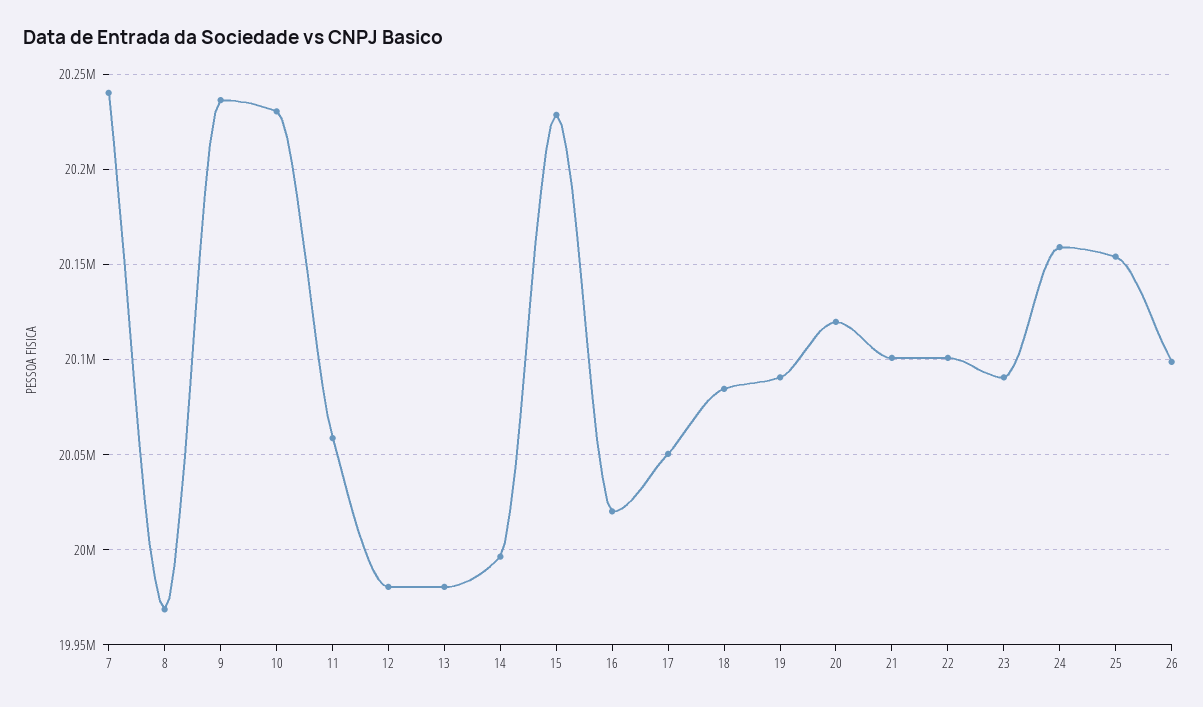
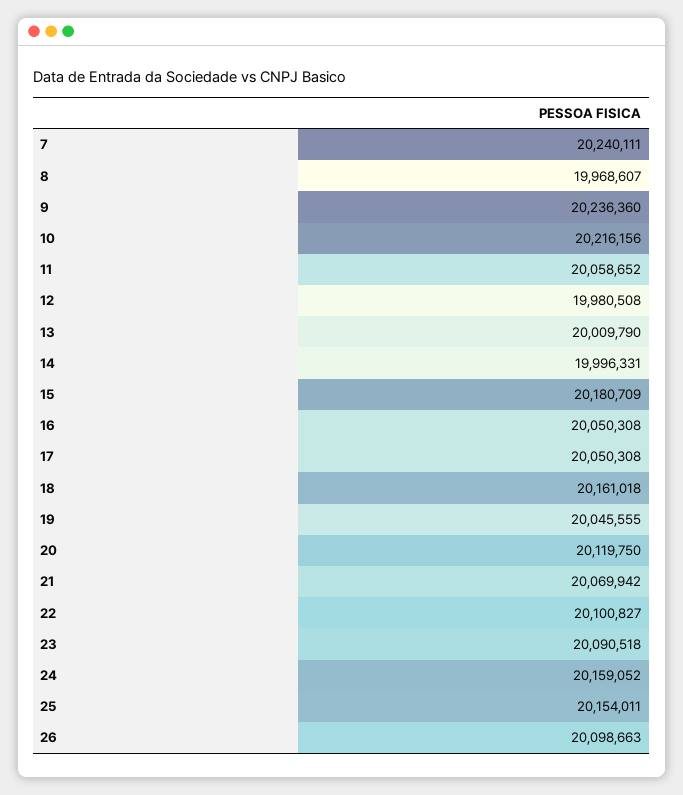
  {
    "7": 20240111,
    "8": 19968607,
    "9": 20236360,
-   "10": 20230000,
+   "10": 20216156,
    "11": 20058652,
    "12": 19980508,
-   "13": 19980000,
+   "13": 20009790,
    "14": 19996331,
-   "15": 20230000,
+   "15": 20180709,
-   "16": 20020000,
+   "16": 20050308,
    "17": 20050308,
-   "18": 20085000,
+   "18": 20161018,
-   "19": 20090000,
+   "19": 20045555,
    "20": 20119750,
-   "21": 20100000,
+   "21": 20069942,
    "22": 20100827,
    "23": 20090518,
    "24": 20159052,
    "25": 20154011,
    "26": 20098663
  }

